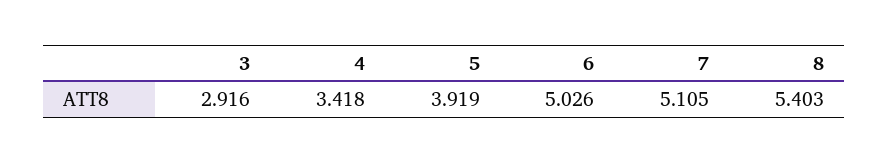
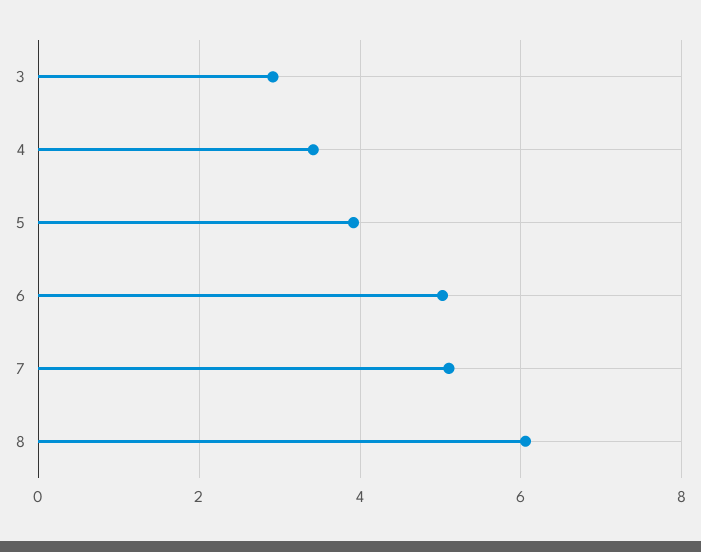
  {
    "3": 2.916,
    "4": 3.418,
    "5": 3.919,
    "6": 5.026,
    "7": 5.105,
-   "8": 5.403
+   "8": 6
  }

